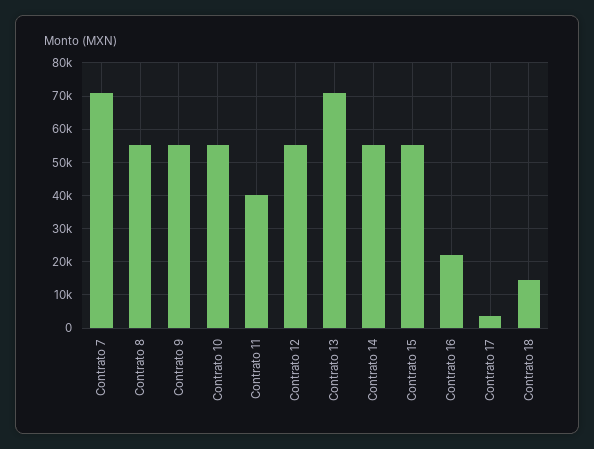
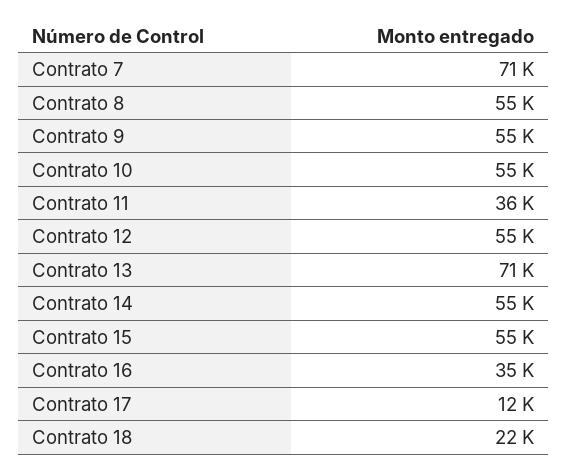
  {
    "Contrato 7": 71000,
    "Contrato 8": 55000,
    "Contrato 9": 55000,
    "Contrato 10": 55000,
-   "Contrato 11": 40000,
+   "Contrato 11": 36000,
    "Contrato 12": 55000,
    "Contrato 13": 71000,
    "Contrato 14": 55000,
    "Contrato 15": 55000,
-   "Contrato 16": 22000,
+   "Contrato 16": 35000,
-   "Contrato 17": 4000,
+   "Contrato 17": 12000,
-   "Contrato 18": 14000
+   "Contrato 18": 22000
  }

